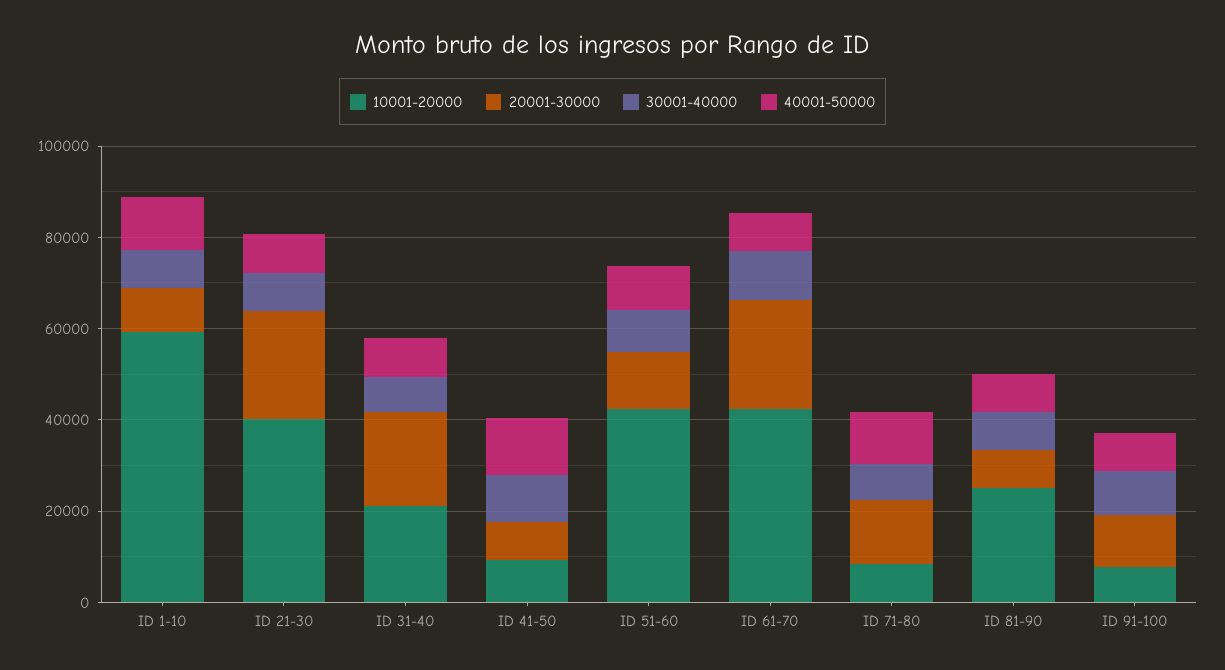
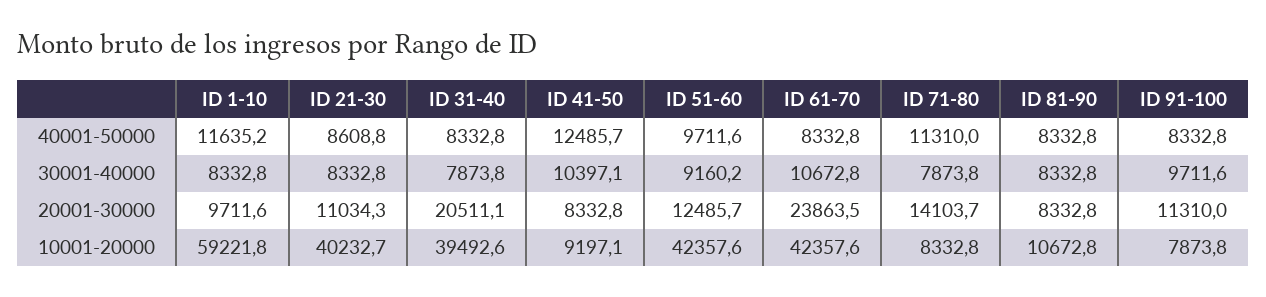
  {
    "10001-20000": {
      "ID 1-10": 59221.8,
      "ID 21-30": 40232.7,
-     "ID 31-40": 20000,
+     "ID 31-40": 39492.6,
      "ID 41-50": 9197.1,
      "ID 51-60": 42357.6,
      "ID 61-70": 42357.6,
      "ID 71-80": 8332.8,
-     "ID 81-90": 25000,
+     "ID 81-90": 10672.8,
      "ID 91-100": 7873.8
    },
    "20001-30000": {
      "ID 1-10": 9711.6,
-     "ID 21-30": 25000,
+     "ID 21-30": 11034.3,
      "ID 31-40": 20511.1,
      "ID 41-50": 8332.8,
      "ID 51-60": 12485.7,
      "ID 61-70": 23863.5,
      "ID 71-80": 14103.7,
      "ID 81-90": 8332.8,
      "ID 91-100": 11310
    },
    "30001-40000": {
      "ID 1-10": 8332.8,
      "ID 21-30": 8332.8,
      "ID 31-40": 7873.8,
      "ID 41-50": 10397.1,
      "ID 51-60": 9160.2,
      "ID 61-70": 10672.8,
      "ID 71-80": 7873.8,
      "ID 81-90": 8332.8,
      "ID 91-100": 9711.6
    },
    "40001-50000": {
      "ID 1-10": 11635.2,
      "ID 21-30": 8608.8,
      "ID 31-40": 8332.8,
      "ID 41-50": 12485.7,
      "ID 51-60": 9711.6,
      "ID 61-70": 8332.8,
      "ID 71-80": 11310,
      "ID 81-90": 8332.8,
      "ID 91-100": 8332.8
    }
  }

